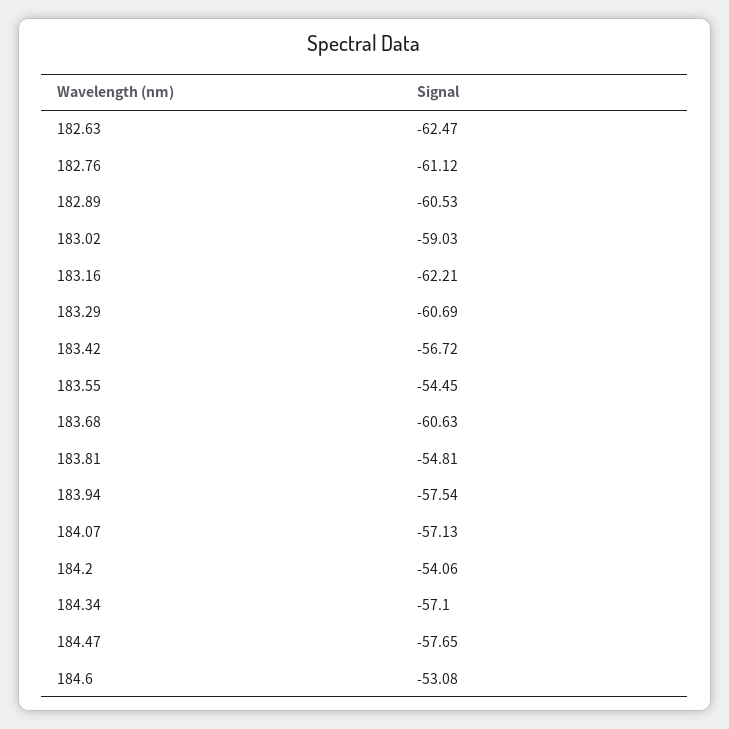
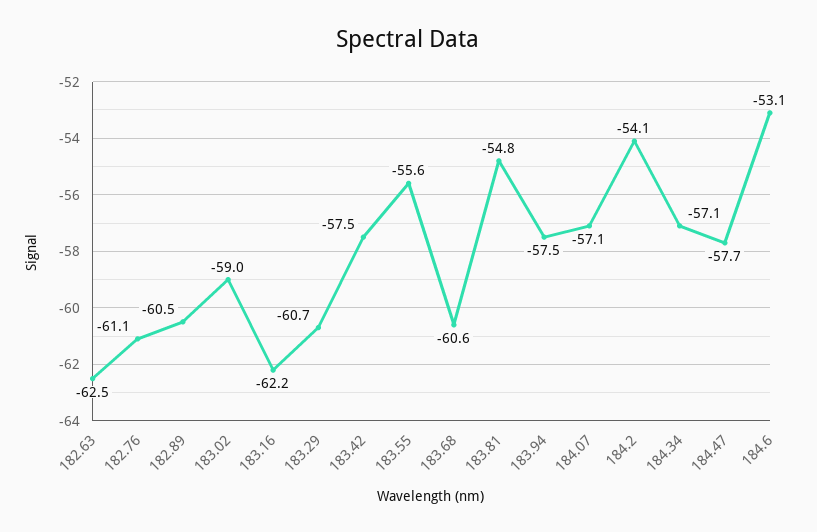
  {
    "182.63": -62.47,
    "182.76": -61.12,
    "182.89": -60.53,
    "183.02": -59.03,
    "183.16": -62.21,
    "183.29": -60.69,
-   "183.42": -56.72,
+   "183.42": -57.5,
-   "183.55": -54.45,
+   "183.55": -55.6,
    "183.68": -60.63,
    "183.81": -54.81,
    "183.94": -57.54,
    "184.07": -57.13,
    "184.2": -54.06,
    "184.34": -57.1,
    "184.47": -57.65,
    "184.6": -53.08
  }

